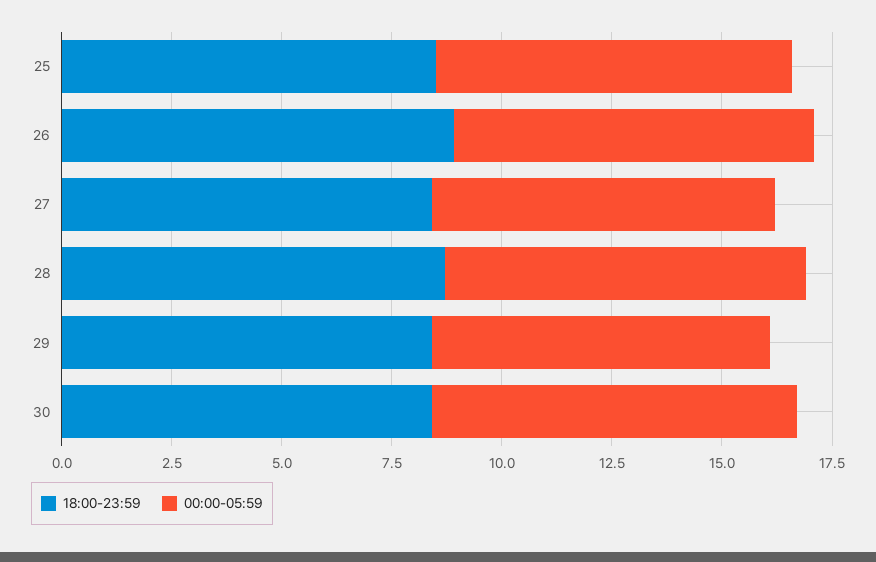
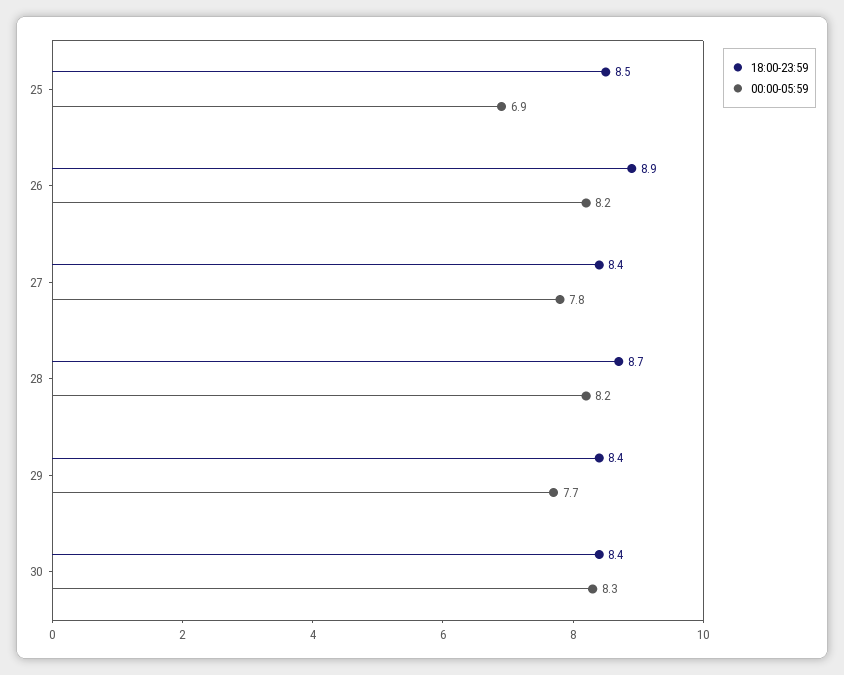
  {
    "18:00-23:59": {
      "25": 8.5,
      "26": 8.9,
      "27": 8.4,
      "28": 8.7,
      "29": 8.4,
      "30": 8.4
    },
    "00:00-05:59": {
-     "25": 8,
+     "25": 6.9,
      "26": 8.2,
      "27": 7.8,
      "28": 8.2,
      "29": 7.7,
      "30": 8.3
    }
  }

